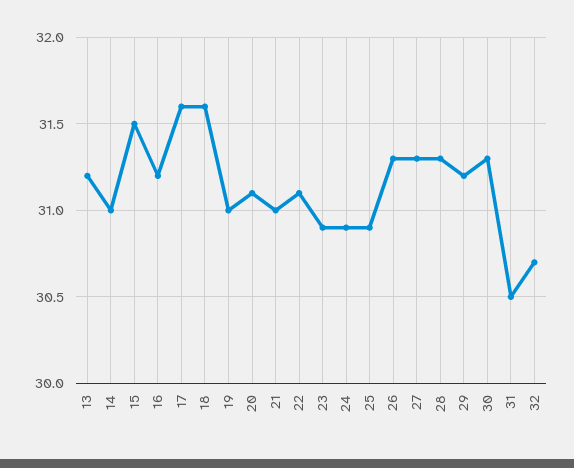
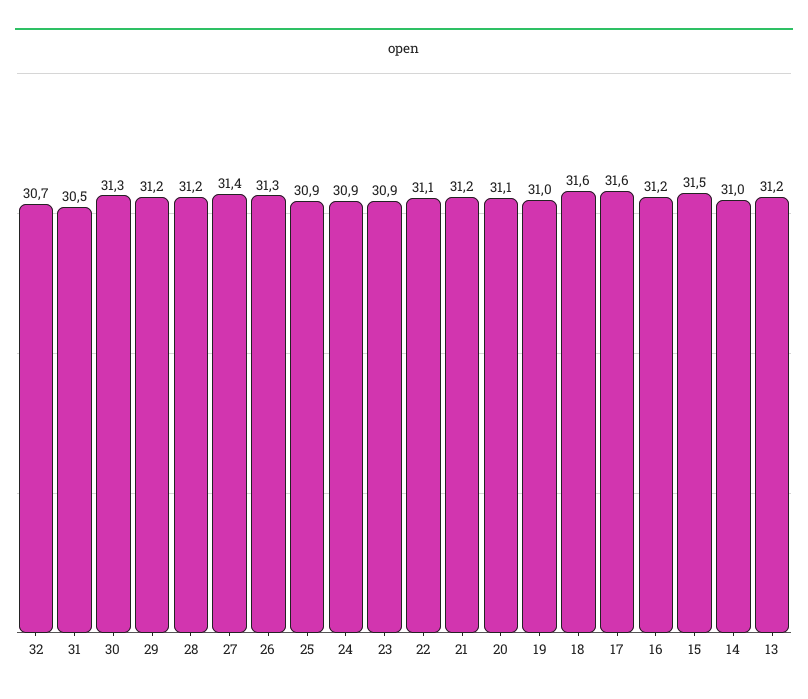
  {
    "13": 31.2,
    "14": 31,
    "15": 31.5,
    "16": 31.2,
    "17": 31.6,
    "18": 31.6,
    "19": 31,
    "20": 31.1,
-   "21": 31,
+   "21": 31.2,
    "22": 31.1,
    "23": 30.9,
    "24": 30.9,
    "25": 30.9,
    "26": 31.3,
-   "27": 31.3,
+   "27": 31.4,
-   "28": 31.3,
+   "28": 31.2,
    "29": 31.2,
    "30": 31.3,
    "31": 30.5,
    "32": 30.7
  }

